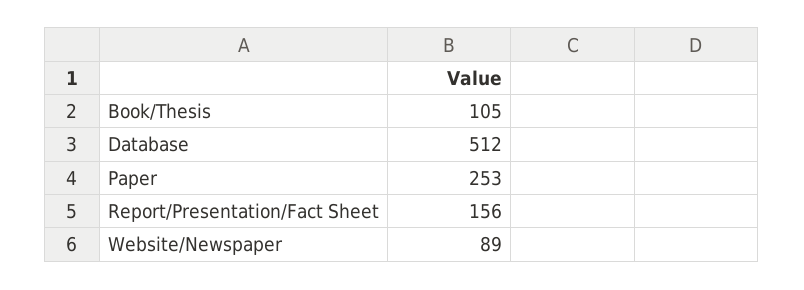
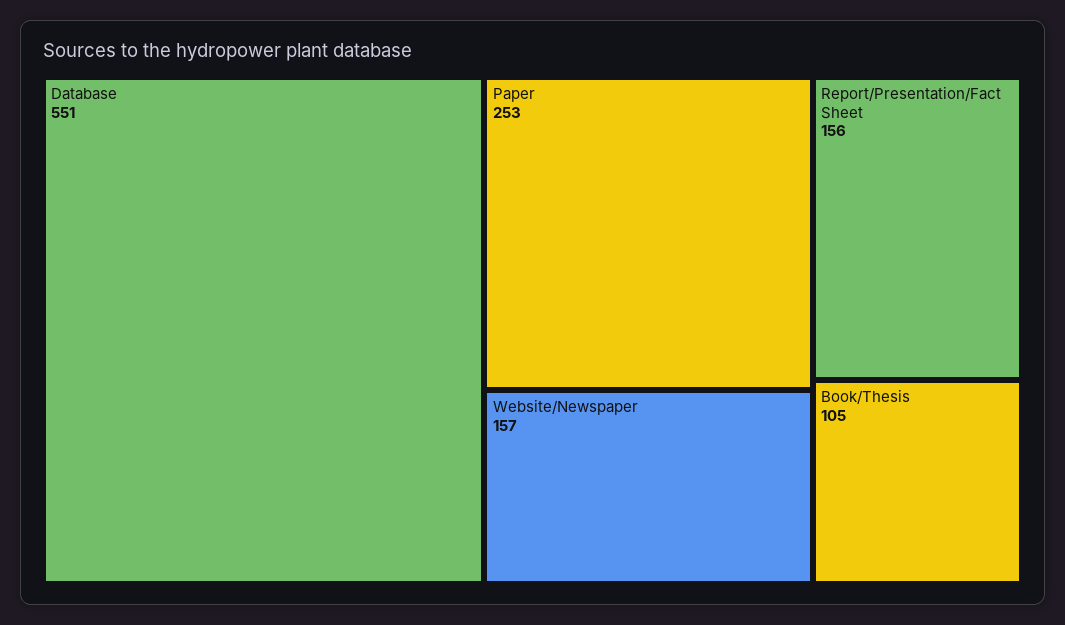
  {
    "Book/Thesis": 105,
-   "Database": 512,
+   "Database": 551,
    "Paper": 253,
    "Report/Presentation/Fact Sheet": 156,
-   "Website/Newspaper": 89
+   "Website/Newspaper": 157
  }

